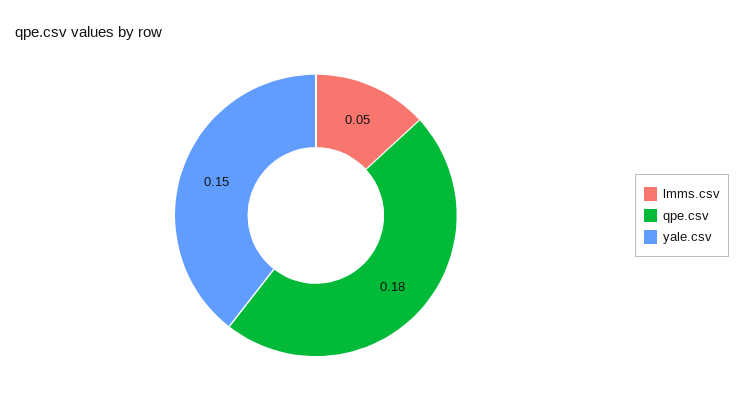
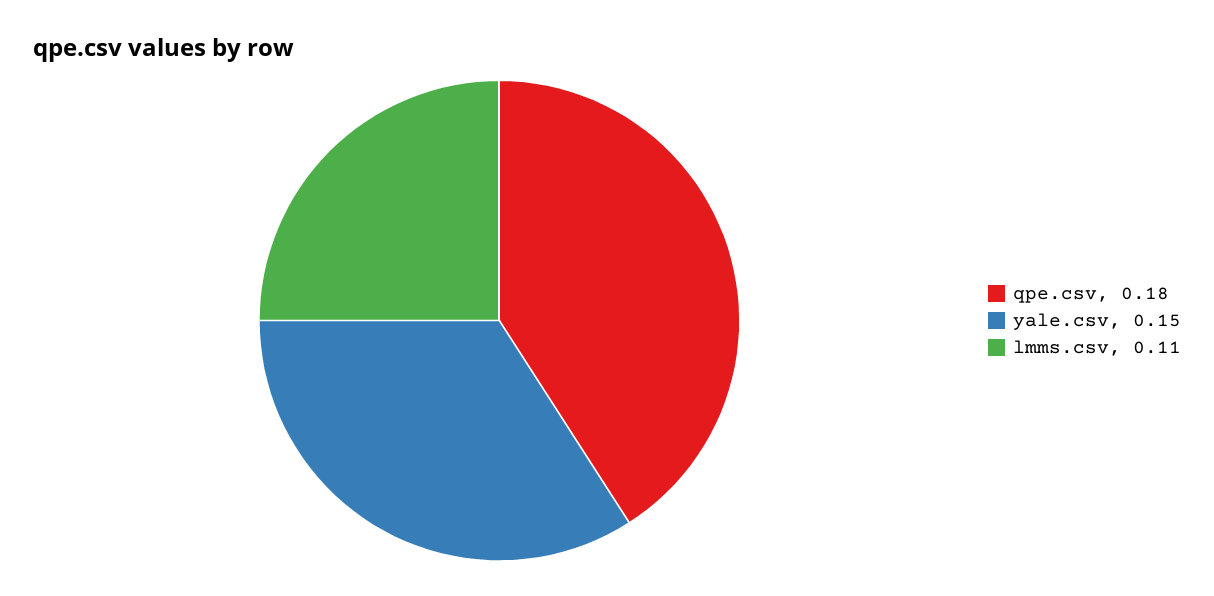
  {
-   "lmms.csv": 0.05,
+   "lmms.csv": 0.11,
    "qpe.csv": 0.18,
    "yale.csv": 0.15
  }

